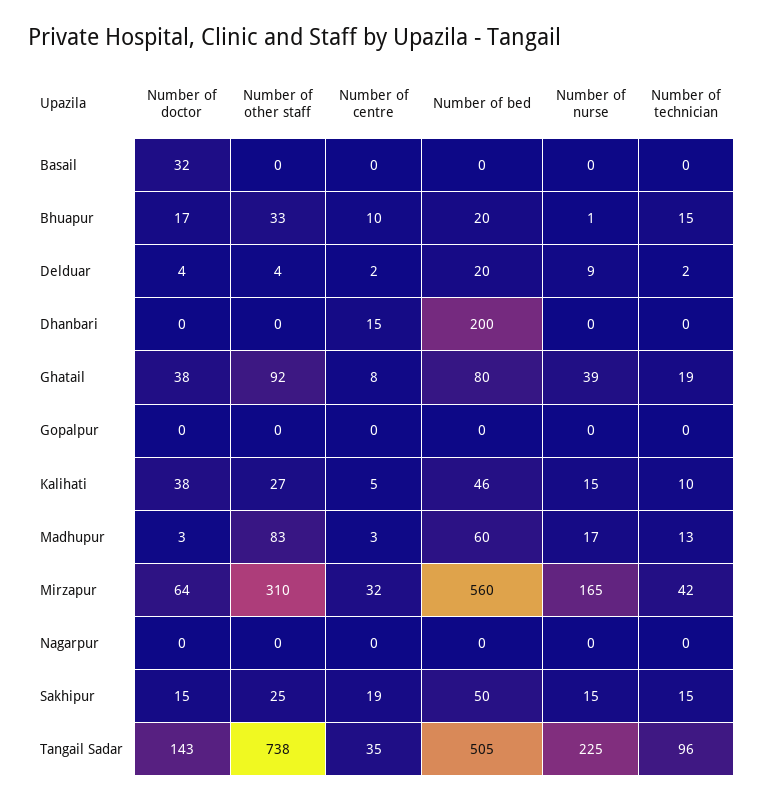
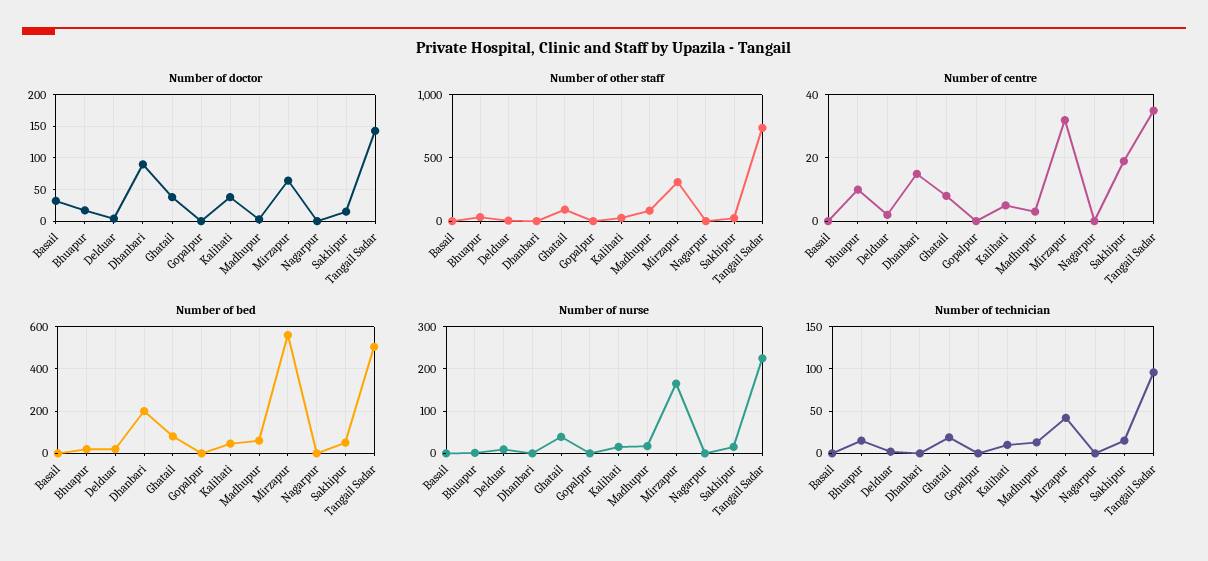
  {
    "Number of doctor": {
      "Basail": 32,
      "Bhuapur": 17,
      "Delduar": 4,
-     "Dhanbari": 0,
+     "Dhanbari": 90,
      "Ghatail": 38,
      "Gopalpur": 0,
      "Kalihati": 38,
      "Madhupur": 3,
      "Mirzapur": 64,
      "Nagarpur": 0,
      "Sakhipur": 15,
      "Tangail Sadar": 143
    },
    "Number of other staff": {
      "Basail": 0,
      "Bhuapur": 33,
      "Delduar": 4,
      "Dhanbari": 0,
      "Ghatail": 92,
      "Gopalpur": 0,
      "Kalihati": 27,
      "Madhupur": 83,
      "Mirzapur": 310,
      "Nagarpur": 0,
      "Sakhipur": 25,
      "Tangail Sadar": 738
    },
    "Number of centre": {
      "Basail": 0,
      "Bhuapur": 10,
      "Delduar": 2,
      "Dhanbari": 15,
      "Ghatail": 8,
      "Gopalpur": 0,
      "Kalihati": 5,
      "Madhupur": 3,
      "Mirzapur": 32,
      "Nagarpur": 0,
      "Sakhipur": 19,
      "Tangail Sadar": 35
    },
    "Number of bed": {
      "Basail": 0,
      "Bhuapur": 20,
      "Delduar": 20,
      "Dhanbari": 200,
      "Ghatail": 80,
      "Gopalpur": 0,
      "Kalihati": 46,
      "Madhupur": 60,
      "Mirzapur": 560,
      "Nagarpur": 0,
      "Sakhipur": 50,
      "Tangail Sadar": 505
    },
    "Number of nurse": {
      "Basail": 0,
      "Bhuapur": 1,
      "Delduar": 9,
      "Dhanbari": 0,
      "Ghatail": 39,
      "Gopalpur": 0,
      "Kalihati": 15,
      "Madhupur": 17,
      "Mirzapur": 165,
      "Nagarpur": 0,
      "Sakhipur": 15,
      "Tangail Sadar": 225
    },
    "Number of technician": {
      "Basail": 0,
      "Bhuapur": 15,
      "Delduar": 2,
      "Dhanbari": 0,
      "Ghatail": 19,
      "Gopalpur": 0,
      "Kalihati": 10,
      "Madhupur": 13,
      "Mirzapur": 42,
      "Nagarpur": 0,
      "Sakhipur": 15,
      "Tangail Sadar": 96
    }
  }

